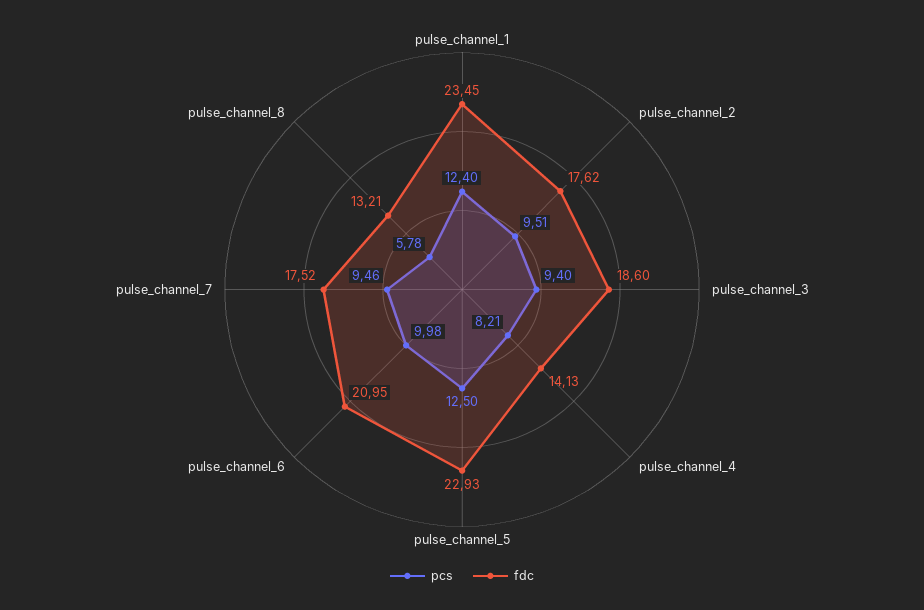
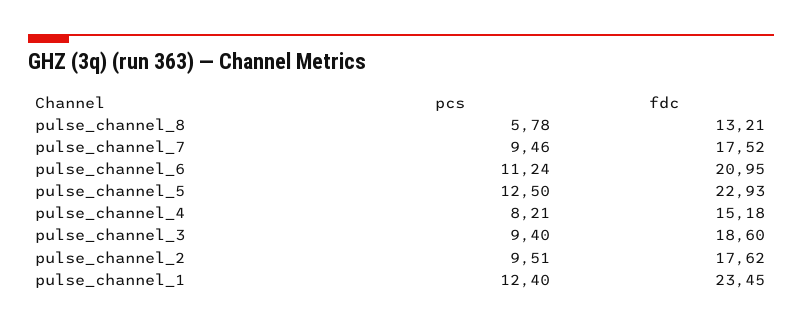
  {
    "pcs": {
      "pulse_channel_1": 12.4,
      "pulse_channel_2": 9.51,
      "pulse_channel_3": 9.4,
      "pulse_channel_4": 8.21,
      "pulse_channel_5": 12.5,
-     "pulse_channel_6": 9.98,
+     "pulse_channel_6": 11.24,
      "pulse_channel_7": 9.46,
      "pulse_channel_8": 5.78
    },
    "fdc": {
      "pulse_channel_1": 23.45,
      "pulse_channel_2": 17.62,
      "pulse_channel_3": 18.6,
-     "pulse_channel_4": 14.13,
+     "pulse_channel_4": 15.18,
      "pulse_channel_5": 22.93,
      "pulse_channel_6": 20.95,
      "pulse_channel_7": 17.52,
      "pulse_channel_8": 13.21
    }
  }

